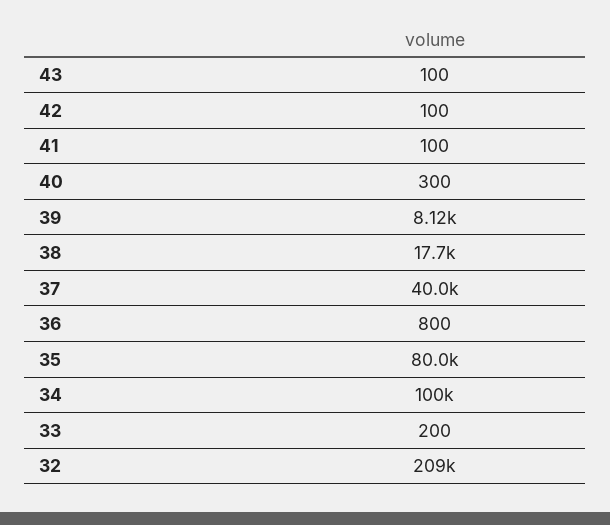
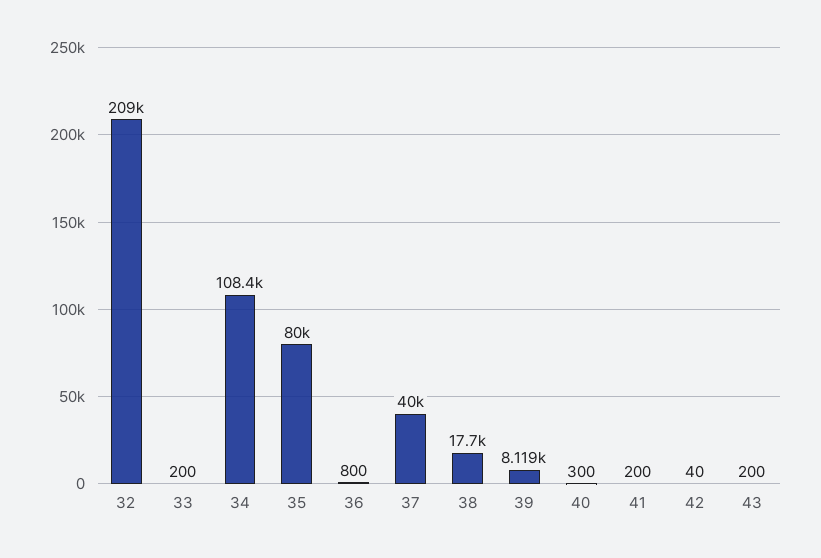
  {
-   "43": 100,
+   "43": 200,
-   "42": 100,
+   "42": 40,
-   "41": 100,
+   "41": 200,
    "40": 300,
    "39": 8119,
    "38": 17700,
    "37": 40000,
    "36": 800,
    "35": 80000,
-   "34": 100000,
+   "34": 108400,
    "33": 200,
    "32": 209000
  }

